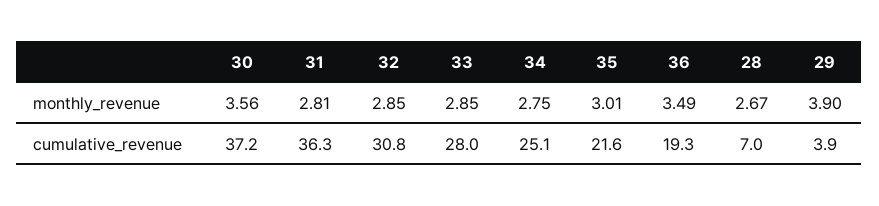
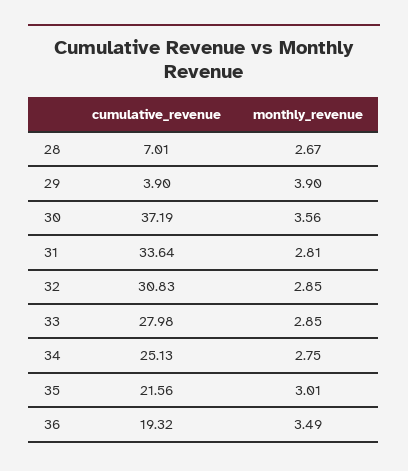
  {
    "30": {
      "monthly_revenue": 3.56,
      "cumulative_revenue": 37.19
    },
    "31": {
      "monthly_revenue": 2.81,
-     "cumulative_revenue": 36.3
+     "cumulative_revenue": 33.64
    },
    "32": {
      "monthly_revenue": 2.85,
      "cumulative_revenue": 30.83
    },
    "33": {
      "monthly_revenue": 2.85,
      "cumulative_revenue": 27.98
    },
    "34": {
      "monthly_revenue": 2.75,
      "cumulative_revenue": 25.13
    },
    "35": {
      "monthly_revenue": 3.01,
      "cumulative_revenue": 21.56
    },
    "36": {
      "monthly_revenue": 3.49,
      "cumulative_revenue": 19.32
    },
    "28": {
      "monthly_revenue": 2.67,
      "cumulative_revenue": 7.01
    },
    "29": {
      "monthly_revenue": 3.9,
      "cumulative_revenue": 3.9
    }
  }

